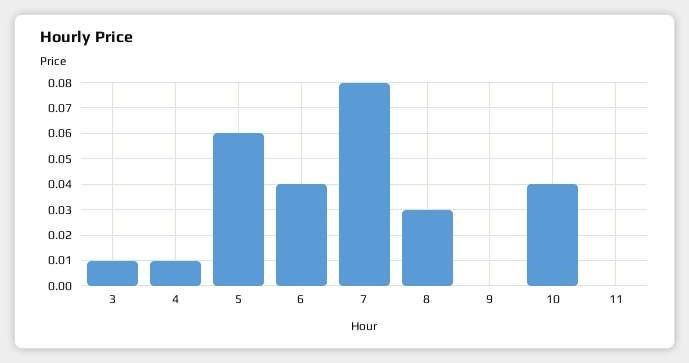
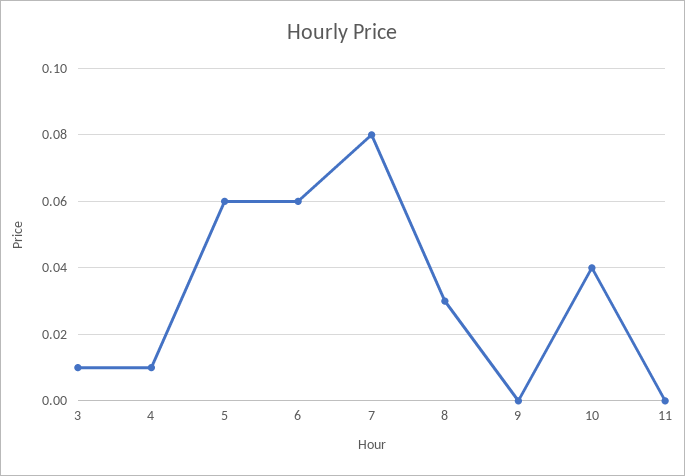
  {
    "3": 0.01,
    "4": 0.01,
    "5": 0.06,
-   "6": 0.04,
+   "6": 0.06,
    "7": 0.08,
    "8": 0.03,
    "9": 0,
    "10": 0.04,
    "11": 0
  }

